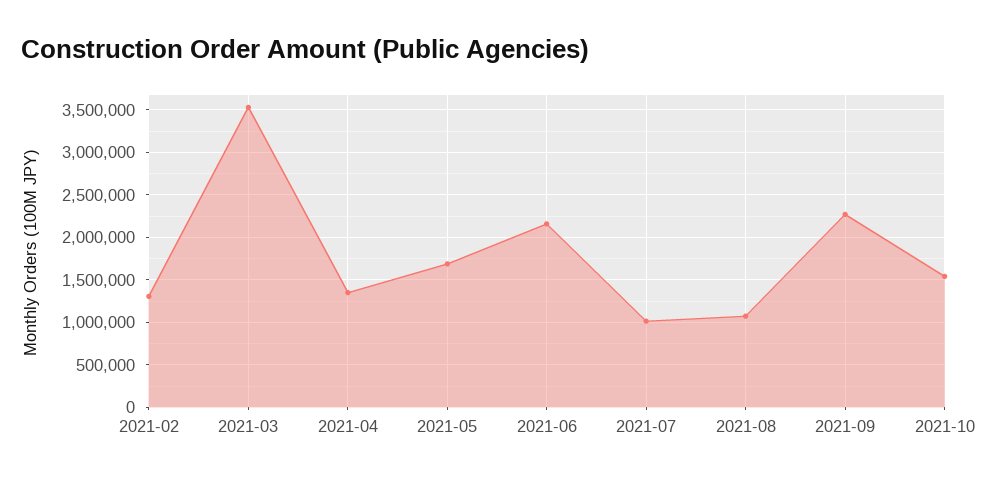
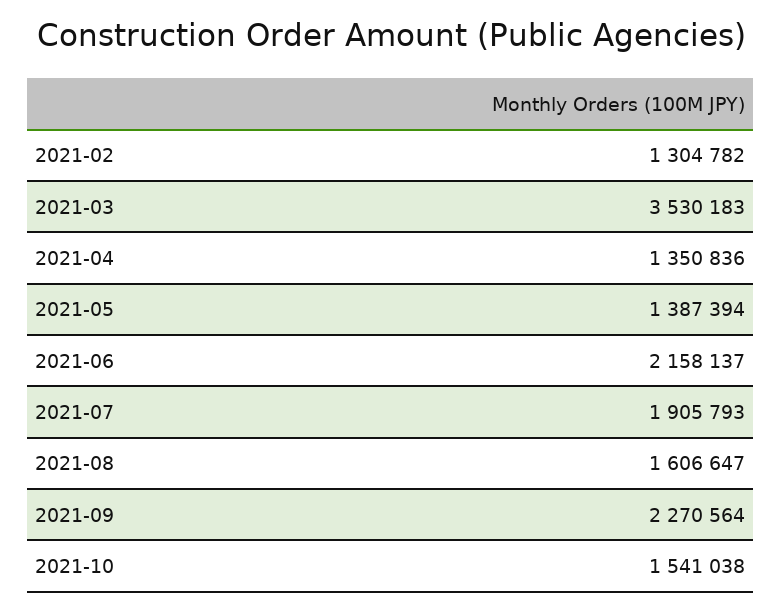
  {
    "2021-02": 1304782,
    "2021-03": 3530183,
    "2021-04": 1350836,
-   "2021-05": 1700000,
+   "2021-05": 1387394,
    "2021-06": 2158137,
-   "2021-07": 1000000,
+   "2021-07": 1905793,
-   "2021-08": 1100000,
+   "2021-08": 1606647,
    "2021-09": 2270564,
    "2021-10": 1541038
  }

